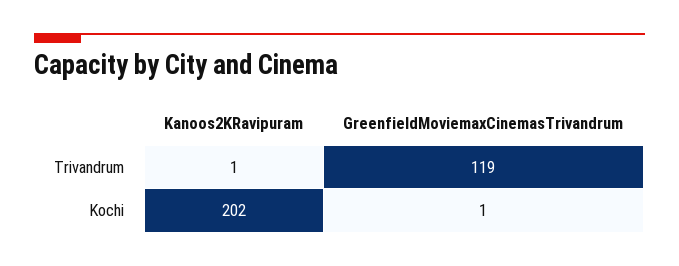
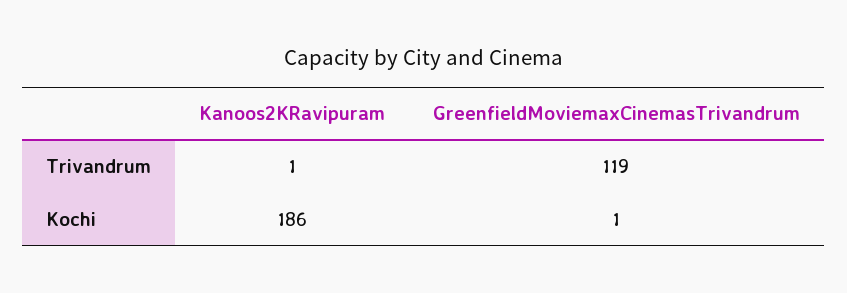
  {
    "Kanoos2KRavipuram": {
      "Trivandrum": 1,
-     "Kochi": 202
+     "Kochi": 186
    },
    "GreenfieldMoviemaxCinemasTrivandrum": {
      "Trivandrum": 119,
      "Kochi": 1
    }
  }

